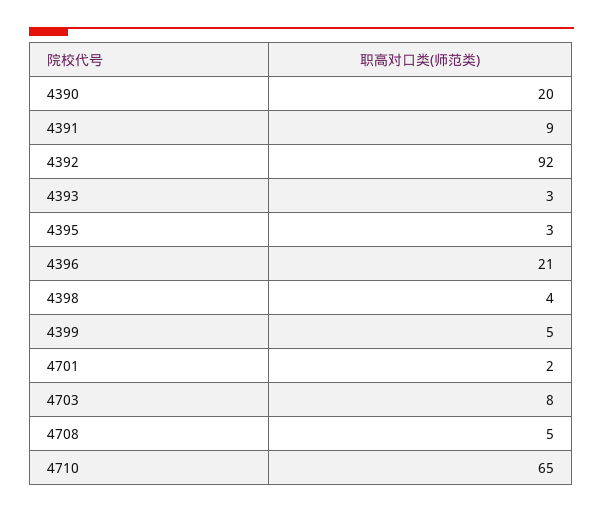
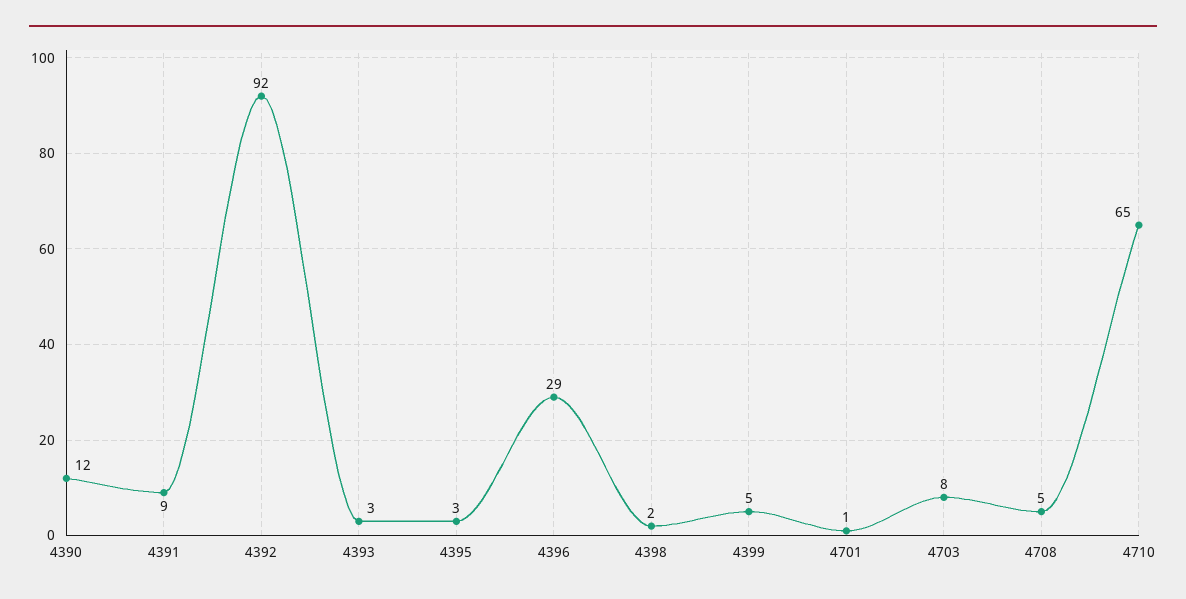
  {
-   "4390": 20,
+   "4390": 12,
    "4391": 9,
    "4392": 92,
    "4393": 3,
    "4395": 3,
-   "4396": 21,
+   "4396": 29,
-   "4398": 4,
+   "4398": 2,
    "4399": 5,
-   "4701": 2,
+   "4701": 1,
    "4703": 8,
    "4708": 5,
    "4710": 65
  }

